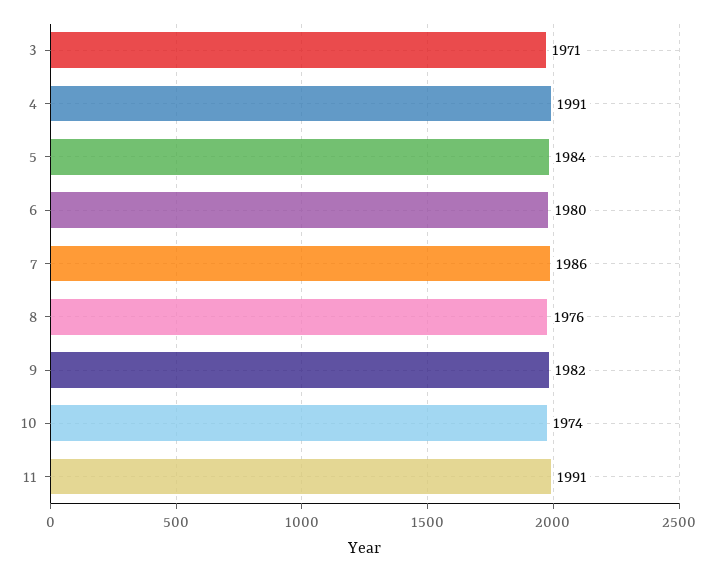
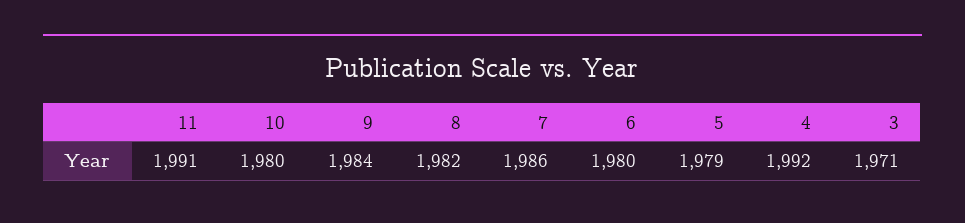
  {
    "3": 1971,
-   "4": 1991,
+   "4": 1992,
-   "5": 1984,
+   "5": 1979,
    "6": 1980,
    "7": 1986,
-   "8": 1976,
+   "8": 1982,
-   "9": 1982,
+   "9": 1984,
-   "10": 1974,
+   "10": 1980,
    "11": 1991
  }

